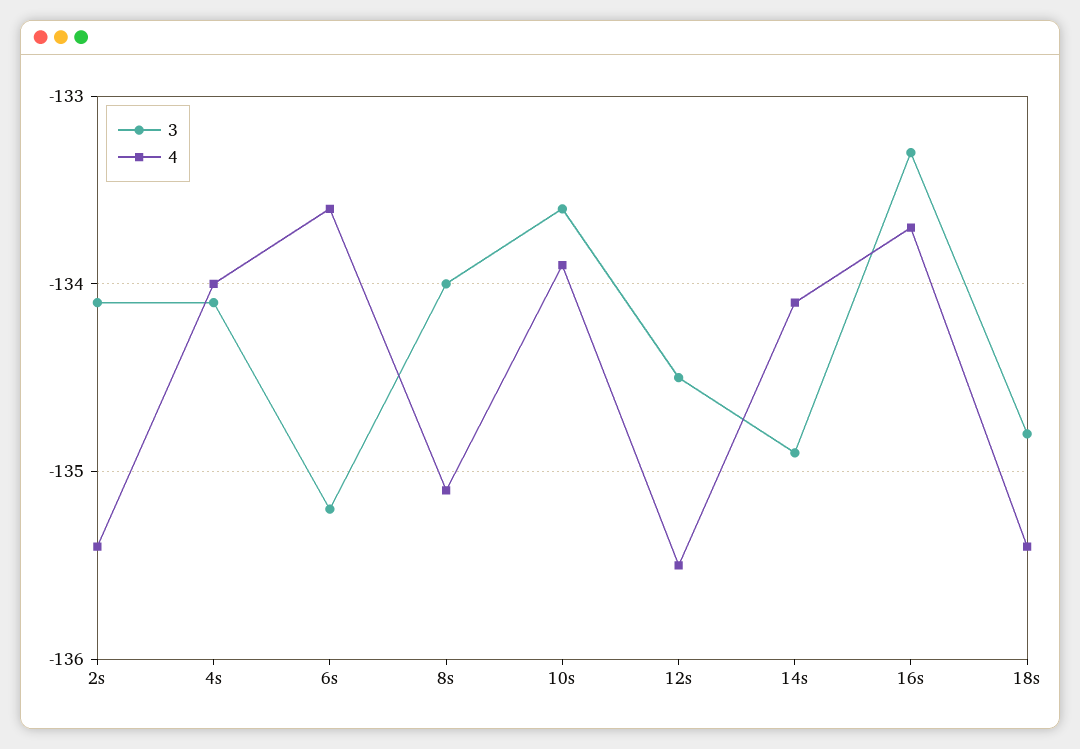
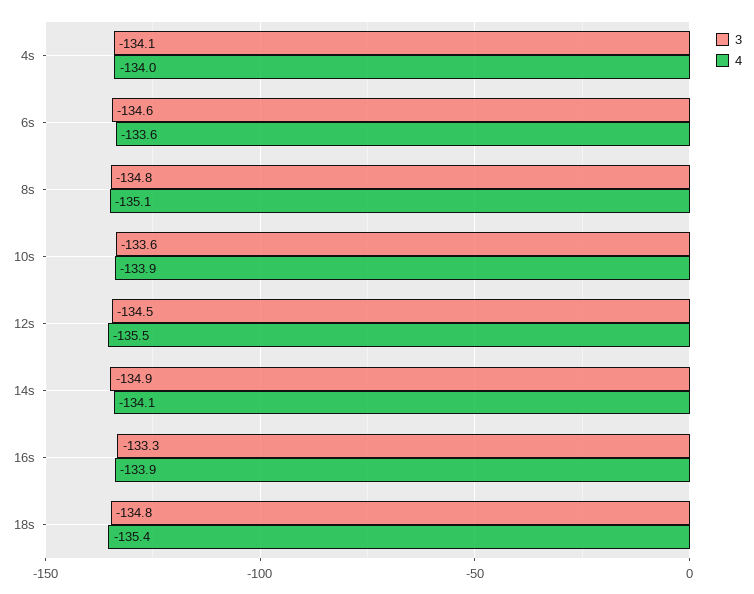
  {
    "3": {
-     "2s": -134.1,
      "4s": -134.1,
-     "6s": -135.2,
+     "6s": -134.6,
-     "8s": -134,
+     "8s": -134.8,
      "10s": -133.6,
      "12s": -134.5,
      "14s": -134.9,
      "16s": -133.3,
      "18s": -134.8
    },
    "4": {
-     "2s": -135.4,
      "4s": -134,
      "6s": -133.6,
      "8s": -135.1,
      "10s": -133.9,
      "12s": -135.5,
      "14s": -134.1,
-     "16s": -133.7,
+     "16s": -133.9,
      "18s": -135.4
    }
  }

